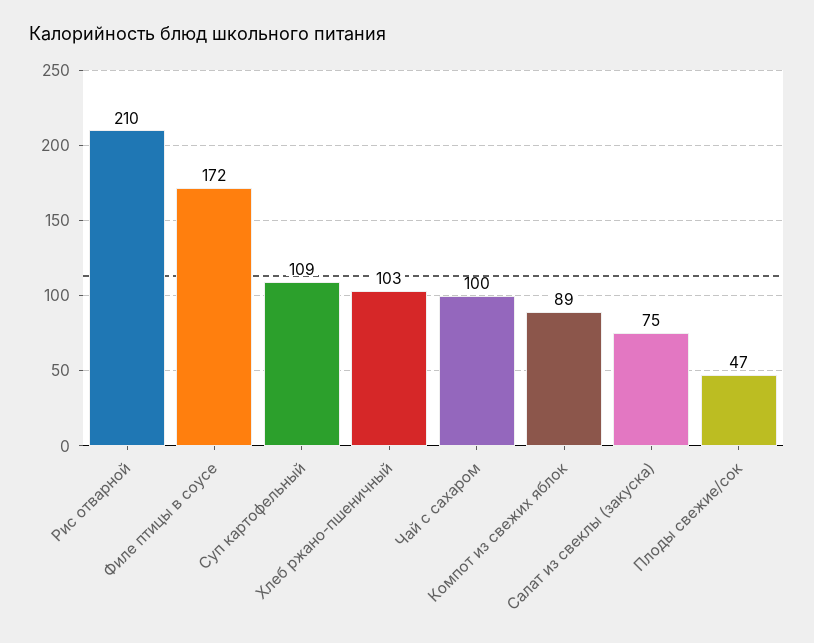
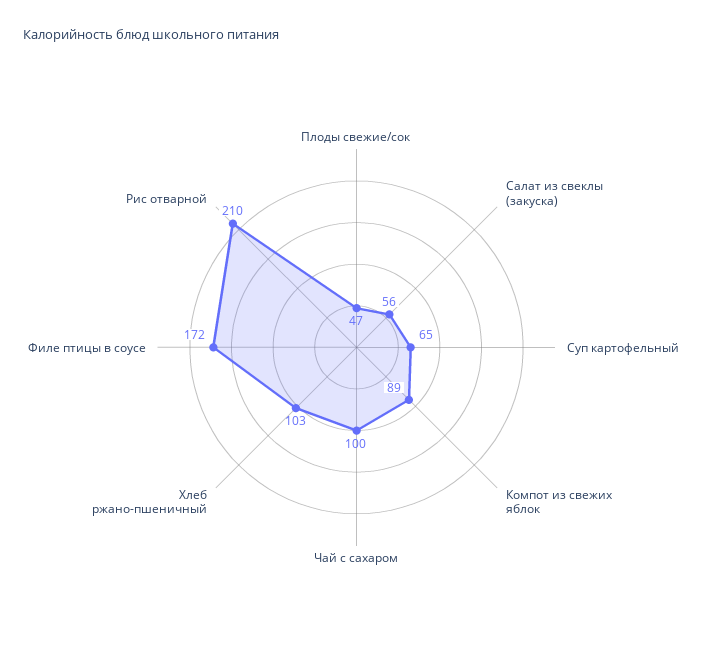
  {
    "Рис отварной": 210,
    "Филе птицы в соусе": 172,
-   "Суп картофельный": 109,
+   "Суп картофельный": 65,
    "Хлеб ржано-пшеничный": 103,
    "Чай с сахаром": 100,
    "Компот из свежих яблок": 89,
-   "Салат из свеклы (закуска)": 75,
+   "Салат из свеклы (закуска)": 56,
    "Плоды свежие/сок": 47
  }

